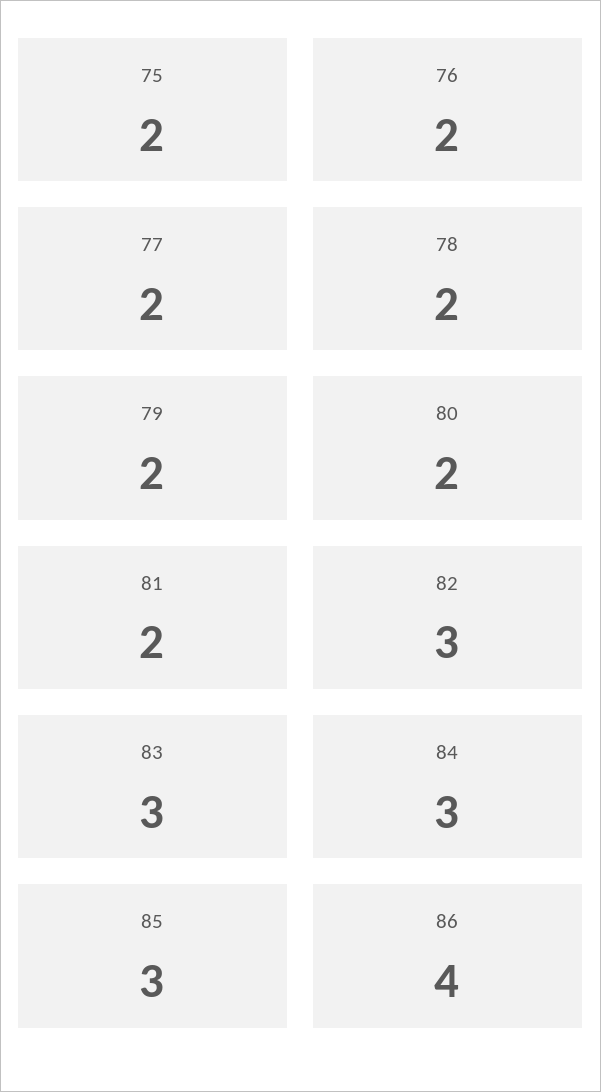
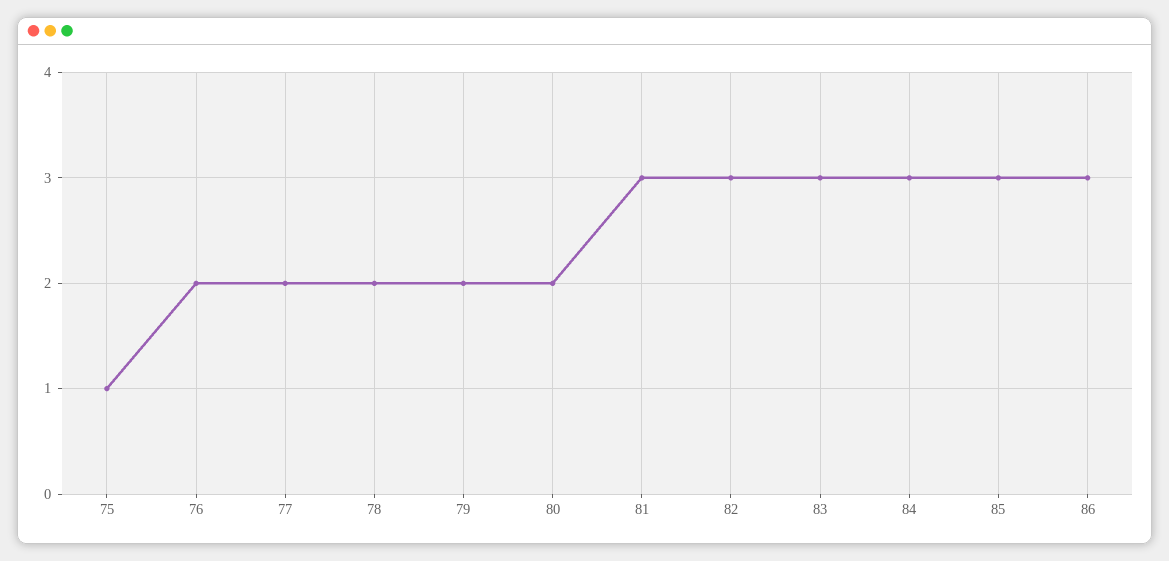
  {
-   "75": 2,
+   "75": 1,
    "76": 2,
    "77": 2,
    "78": 2,
    "79": 2,
    "80": 2,
-   "81": 2,
+   "81": 3,
    "82": 3,
    "83": 3,
    "84": 3,
    "85": 3,
-   "86": 4
+   "86": 3
  }

